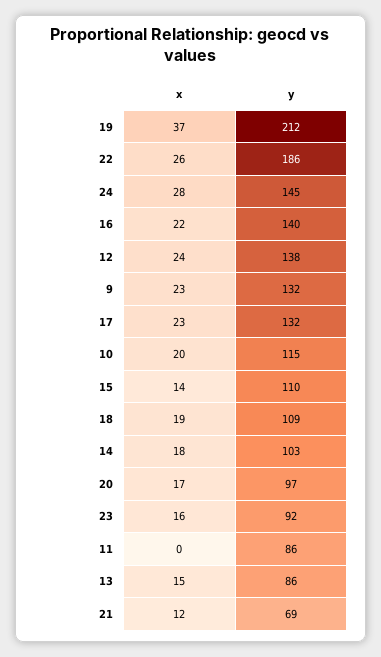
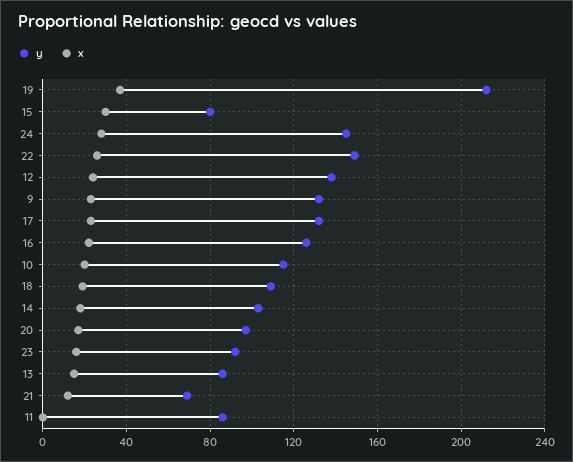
  {
    "x": {
      "19": 37,
      "22": 26,
      "24": 28,
      "16": 22,
      "12": 24,
      "9": 23,
      "17": 23,
      "10": 20,
-     "15": 14,
+     "15": 30,
      "18": 19,
      "14": 18,
      "20": 17,
      "23": 16,
      "11": 0,
      "13": 15,
      "21": 12
    },
    "y": {
      "19": 212,
-     "22": 186,
+     "22": 150,
      "24": 145,
-     "16": 140,
+     "16": 125,
      "12": 138,
      "9": 132,
      "17": 132,
      "10": 115,
-     "15": 110,
+     "15": 80,
      "18": 109,
      "14": 103,
      "20": 97,
      "23": 92,
      "11": 86,
      "13": 86,
      "21": 69
    }
  }

